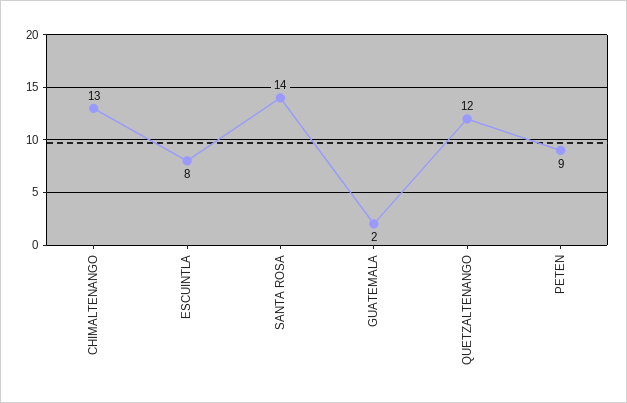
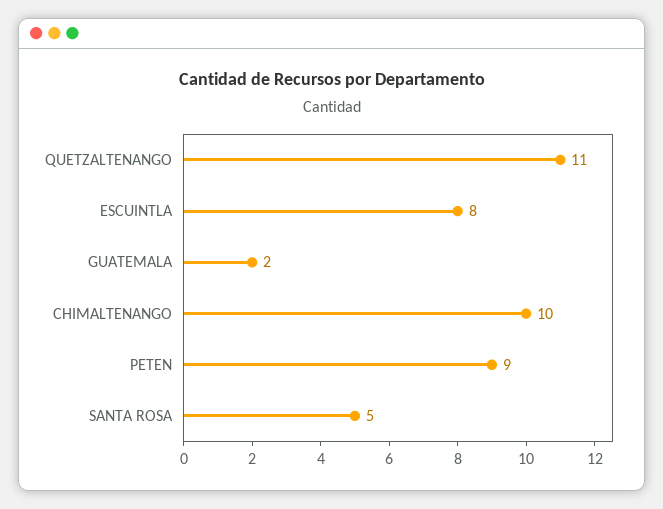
  {
-   "CHIMALTENANGO": 13,
+   "CHIMALTENANGO": 10,
    "ESCUINTLA": 8,
-   "SANTA ROSA": 14,
+   "SANTA ROSA": 5,
    "GUATEMALA": 2,
-   "QUETZALTENANGO": 12,
+   "QUETZALTENANGO": 11,
    "PETEN": 9
  }

